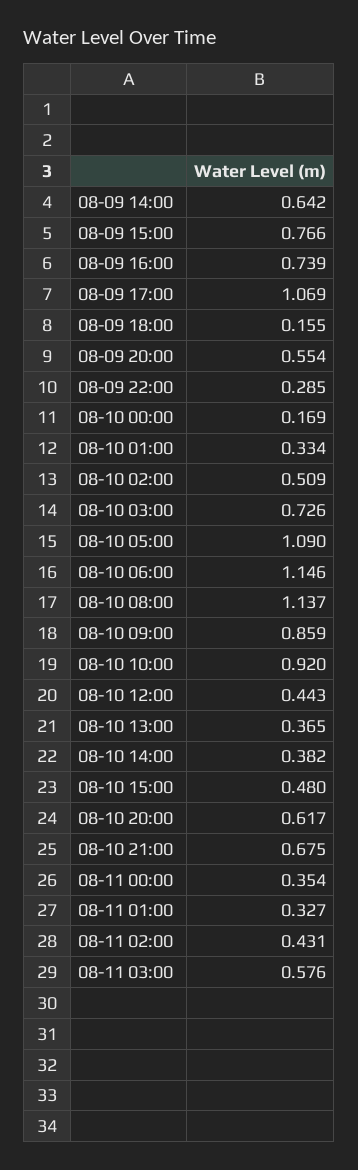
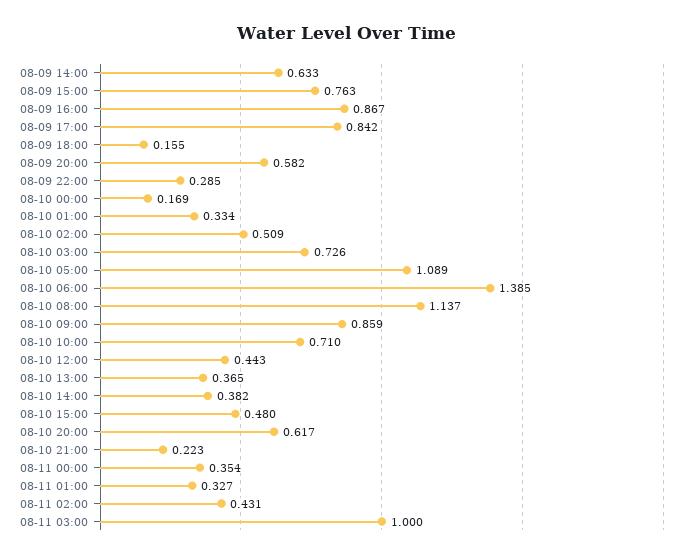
  {
-   "08-09 14:00": 0.642,
+   "08-09 14:00": 0.633,
-   "08-09 15:00": 0.766,
+   "08-09 15:00": 0.763,
-   "08-09 16:00": 0.739,
+   "08-09 16:00": 0.867,
-   "08-09 17:00": 1.069,
+   "08-09 17:00": 0.842,
    "08-09 18:00": 0.155,
-   "08-09 20:00": 0.554,
+   "08-09 20:00": 0.582,
    "08-09 22:00": 0.285,
    "08-10 00:00": 0.169,
    "08-10 01:00": 0.334,
    "08-10 02:00": 0.509,
    "08-10 03:00": 0.726,
-   "08-10 05:00": 1.09,
+   "08-10 05:00": 1.089,
-   "08-10 06:00": 1.146,
+   "08-10 06:00": 1.385,
    "08-10 08:00": 1.137,
    "08-10 09:00": 0.859,
-   "08-10 10:00": 0.92,
+   "08-10 10:00": 0.71,
    "08-10 12:00": 0.443,
    "08-10 13:00": 0.365,
    "08-10 14:00": 0.382,
    "08-10 15:00": 0.48,
    "08-10 20:00": 0.617,
-   "08-10 21:00": 0.675,
+   "08-10 21:00": 0.223,
    "08-11 00:00": 0.354,
    "08-11 01:00": 0.327,
    "08-11 02:00": 0.431,
-   "08-11 03:00": 0.576
+   "08-11 03:00": 1
  }

